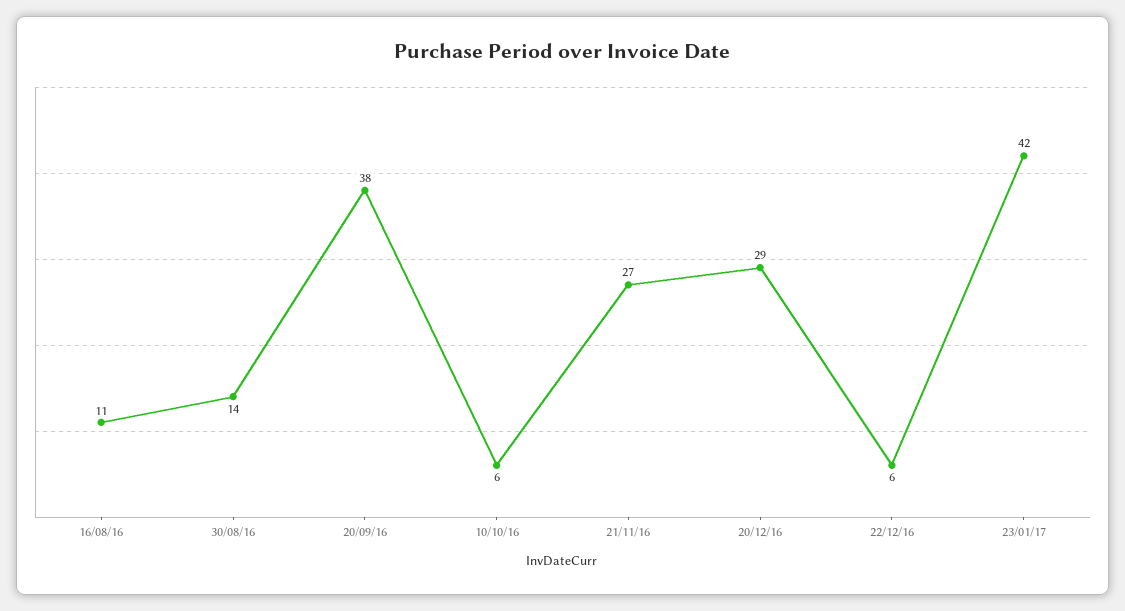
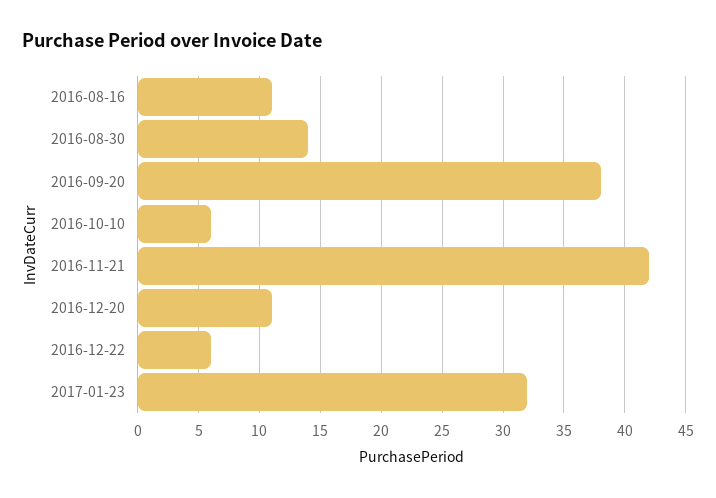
  {
    "16/08/16": 11,
    "30/08/16": 14,
    "20/09/16": 38,
    "10/10/16": 6,
-   "21/11/16": 27,
+   "21/11/16": 42,
-   "20/12/16": 29,
+   "20/12/16": 11,
    "22/12/16": 6,
-   "23/01/17": 42
+   "23/01/17": 32
  }

